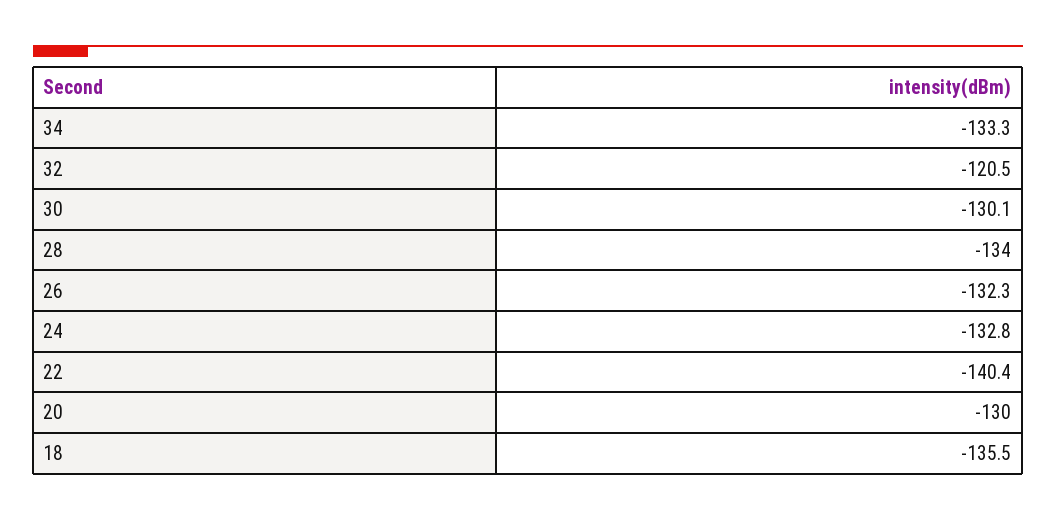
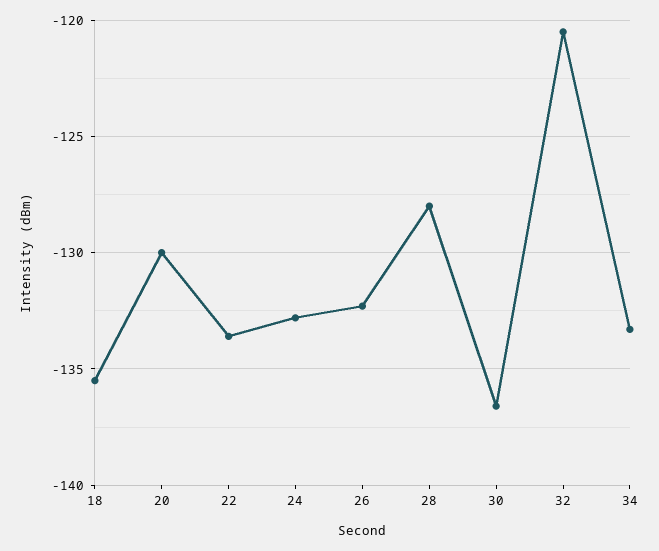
  {
    "34": -133.3,
    "32": -120.5,
-   "30": -130.1,
+   "30": -136.5,
-   "28": -134,
+   "28": -128,
    "26": -132.3,
    "24": -132.8,
-   "22": -140.4,
+   "22": -133.5,
    "20": -130,
    "18": -135.5
  }

